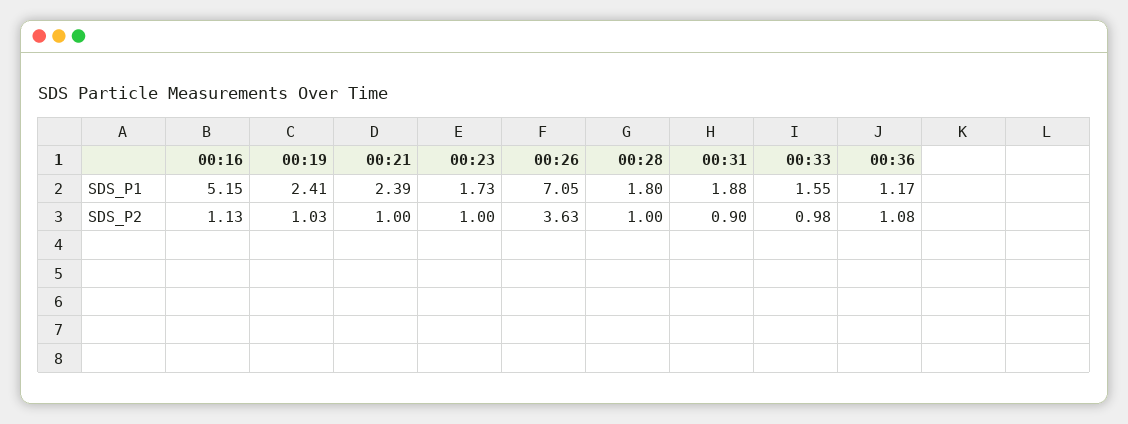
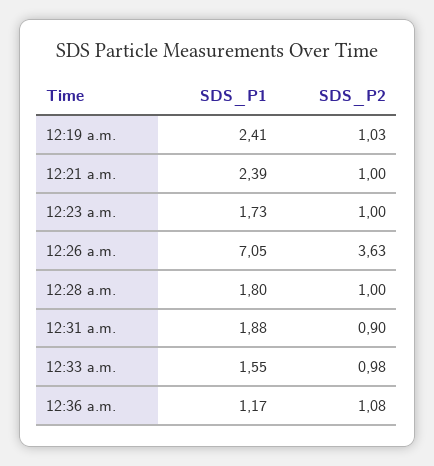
  {
-   "00:16": {
-     "SDS_P1": 5.15,
-     "SDS_P2": 1.13
-   },
    "00:19": {
      "SDS_P1": 2.41,
      "SDS_P2": 1.03
    },
    "00:21": {
      "SDS_P1": 2.39,
      "SDS_P2": 1
    },
    "00:23": {
      "SDS_P1": 1.73,
      "SDS_P2": 1
    },
    "00:26": {
      "SDS_P1": 7.05,
      "SDS_P2": 3.63
    },
    "00:28": {
      "SDS_P1": 1.8,
      "SDS_P2": 1
    },
    "00:31": {
      "SDS_P1": 1.88,
      "SDS_P2": 0.9
    },
    "00:33": {
      "SDS_P1": 1.55,
      "SDS_P2": 0.98
    },
    "00:36": {
      "SDS_P1": 1.17,
      "SDS_P2": 1.08
    }
  }

